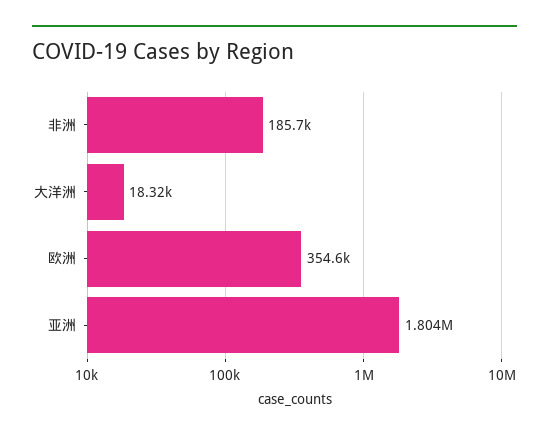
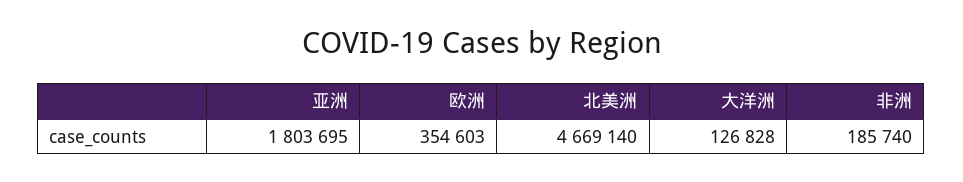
  {
    "非洲": 185740,
-   "大洋洲": 18320,
+   "大洋洲": 126828,
    "欧洲": 354603,
-   "亚洲": 1803695
+   "亚洲": 1803695,
+   "北美洲": 4669140
  }

